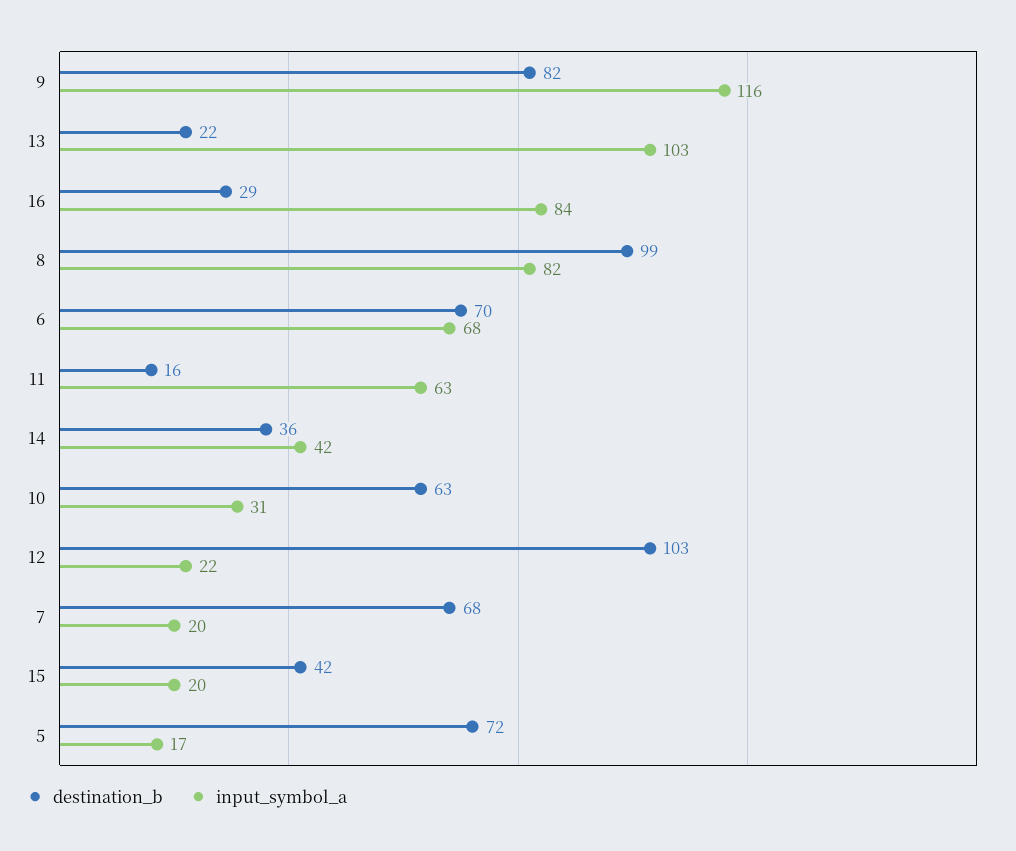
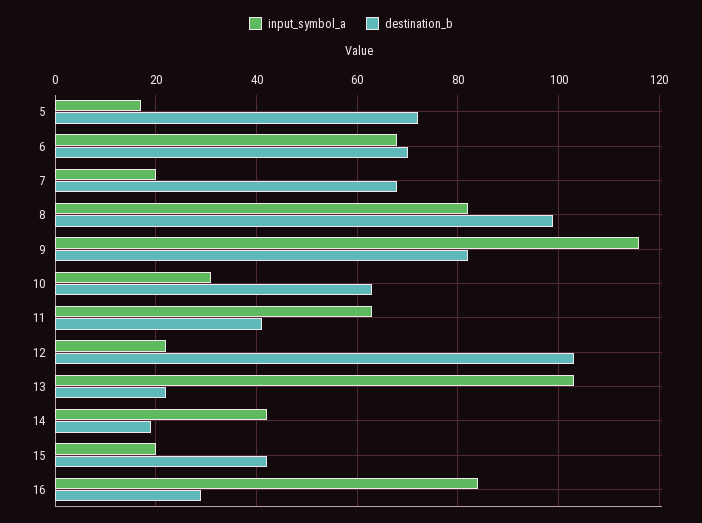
  {
    "destination_b": {
      "9": 82,
      "13": 22,
      "16": 29,
      "8": 99,
      "6": 70,
-     "11": 16,
+     "11": 40,
-     "14": 36,
+     "14": 20,
      "10": 63,
      "12": 103,
      "7": 68,
      "15": 42,
      "5": 72
    },
    "input_symbol_a": {
      "9": 116,
      "13": 103,
      "16": 84,
      "8": 82,
      "6": 68,
      "11": 63,
      "14": 42,
      "10": 31,
      "12": 22,
      "7": 20,
      "15": 20,
      "5": 17
    }
  }

